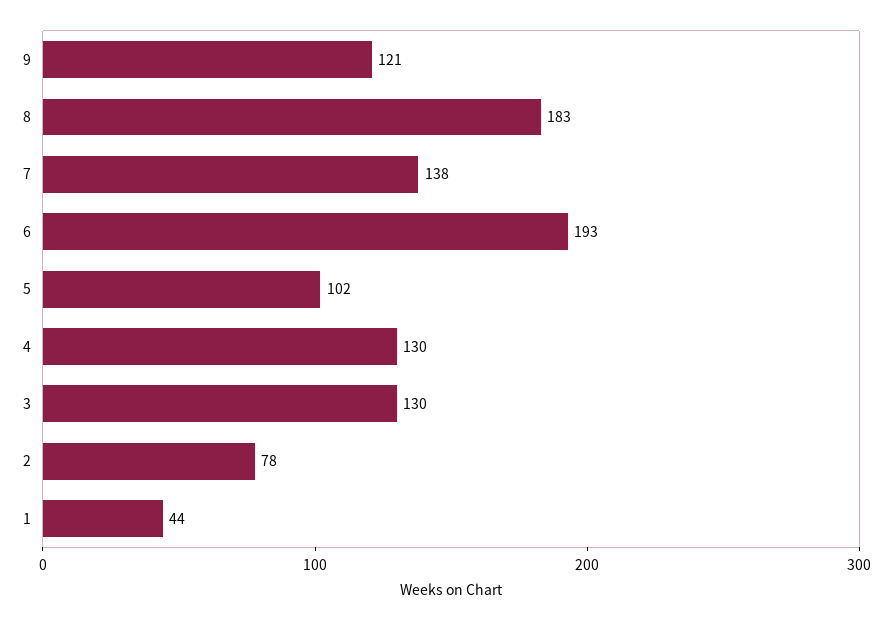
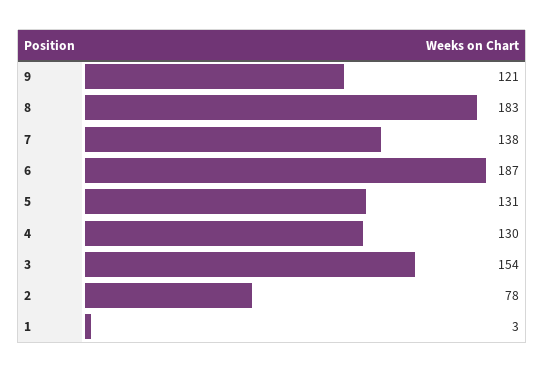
  {
    "9": 121,
    "8": 183,
    "7": 138,
-   "6": 193,
+   "6": 187,
-   "5": 102,
+   "5": 131,
    "4": 130,
-   "3": 130,
+   "3": 154,
    "2": 78,
-   "1": 44
+   "1": 3
  }

